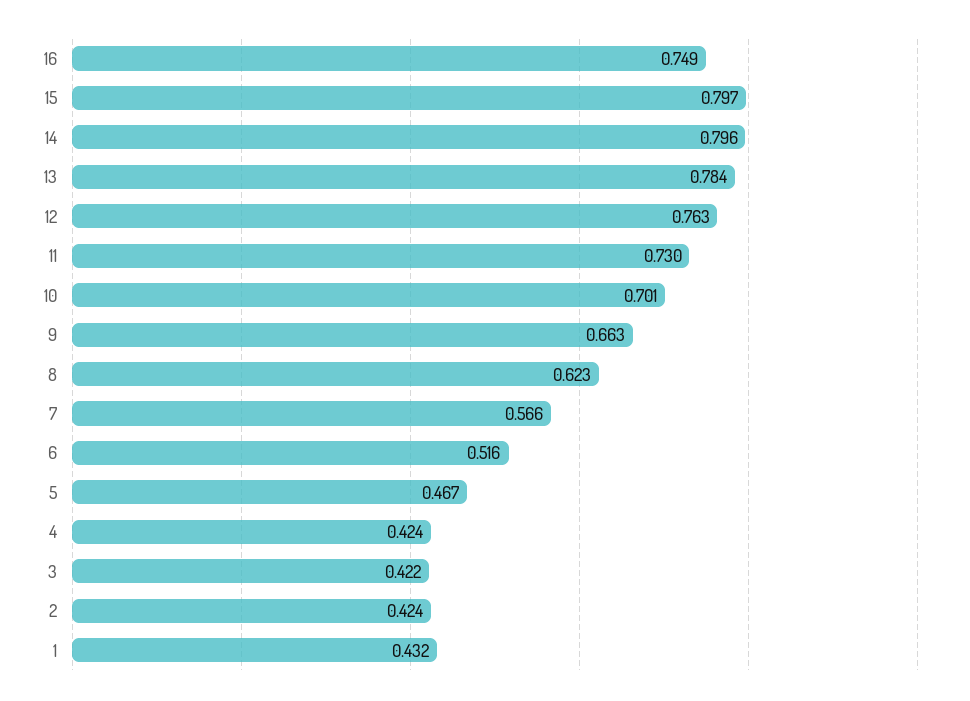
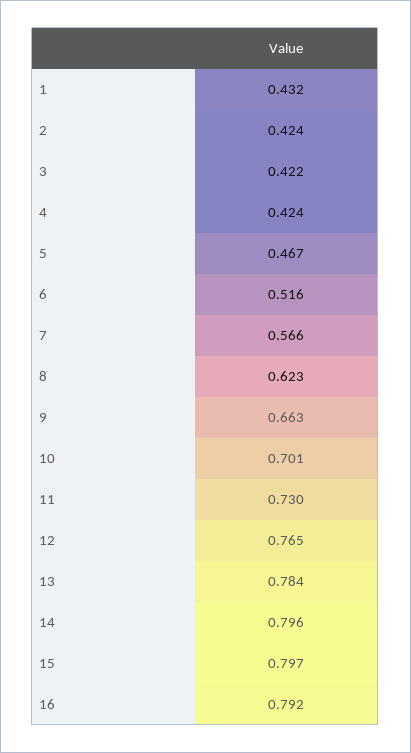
  {
-   "16": 0.749,
+   "16": 0.792,
    "15": 0.797,
    "14": 0.796,
    "13": 0.784,
-   "12": 0.763,
+   "12": 0.765,
    "11": 0.73,
    "10": 0.701,
    "9": 0.663,
    "8": 0.623,
    "7": 0.566,
    "6": 0.516,
    "5": 0.467,
    "4": 0.424,
    "3": 0.422,
    "2": 0.424,
    "1": 0.432
  }

